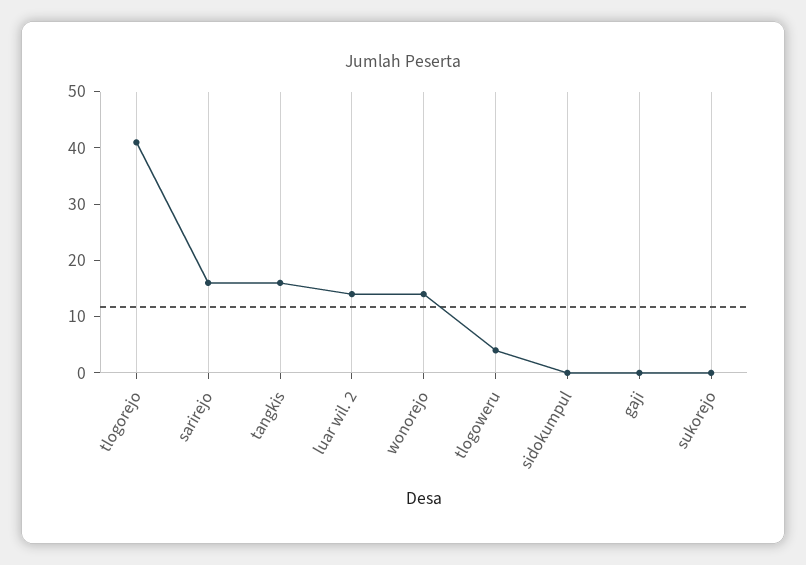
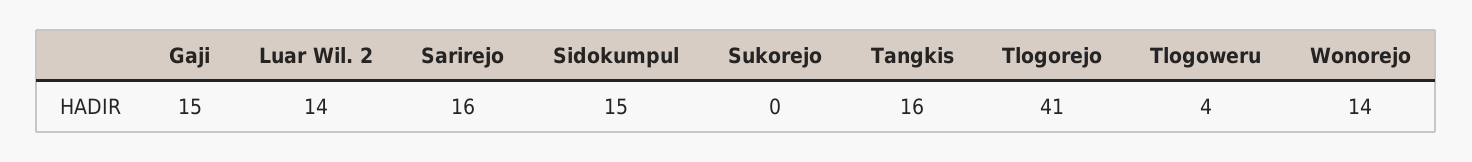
  {
    "tlogorejo": 41,
    "sarirejo": 16,
    "tangkis": 16,
    "luar wil. 2": 14,
    "wonorejo": 14,
    "tlogoweru": 4,
-   "sidokumpul": 0,
+   "sidokumpul": 15,
-   "gaji": 0,
+   "gaji": 15,
    "sukorejo": 0
  }

